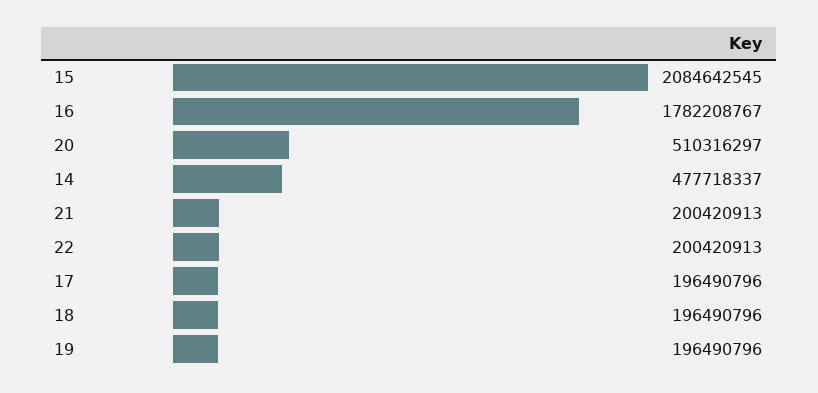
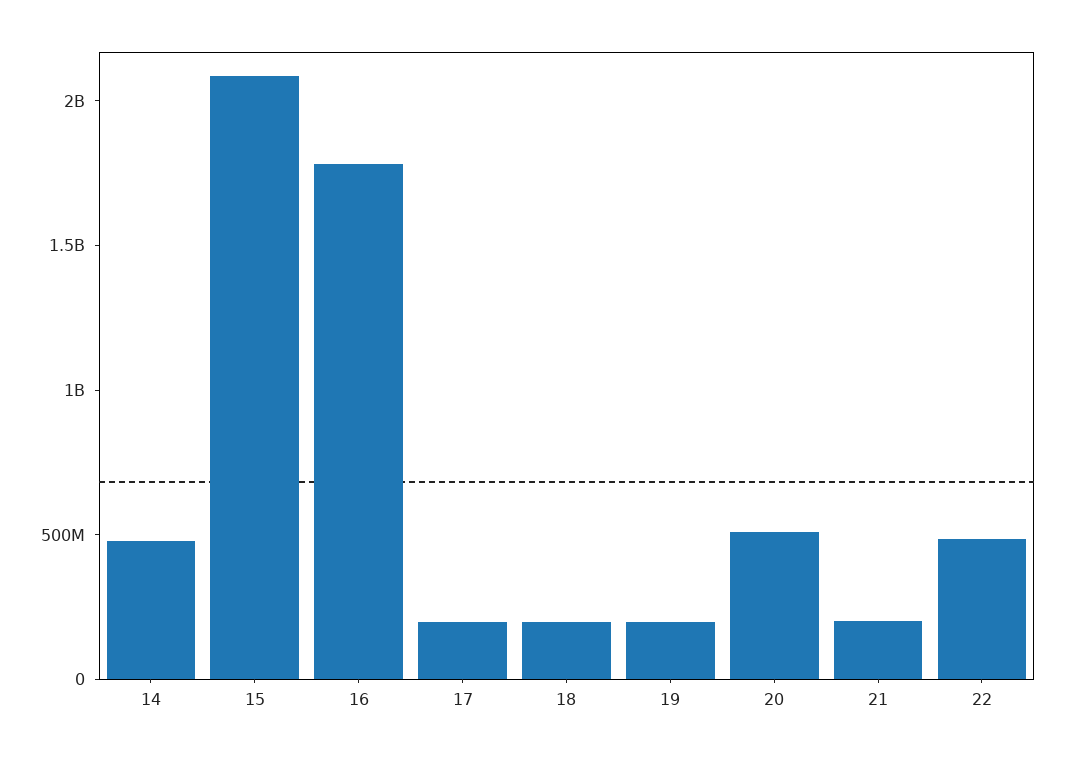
  {
    "15": 2084642545,
    "16": 1782208767,
    "20": 510316297,
    "14": 477718337,
    "21": 200420913,
-   "22": 200420913,
+   "22": 500000000,
    "17": 196490796,
    "18": 196490796,
    "19": 196490796
  }

